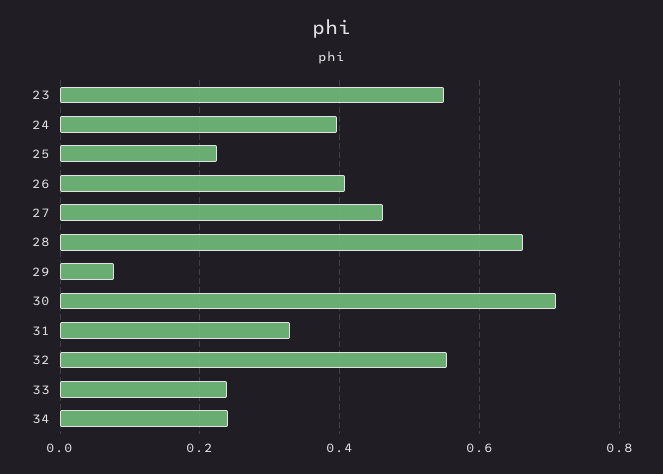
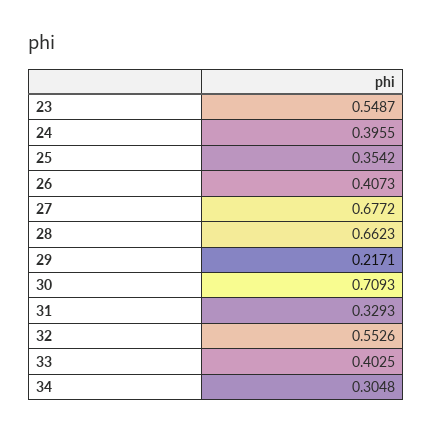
  {
    "23": 0.5487,
    "24": 0.3955,
-   "25": 0.22,
+   "25": 0.3542,
    "26": 0.4073,
-   "27": 0.46,
+   "27": 0.6772,
    "28": 0.6623,
-   "29": 0.08,
+   "29": 0.2171,
    "30": 0.7093,
    "31": 0.3293,
    "32": 0.5526,
-   "33": 0.24,
+   "33": 0.4025,
-   "34": 0.24
+   "34": 0.3048
  }

